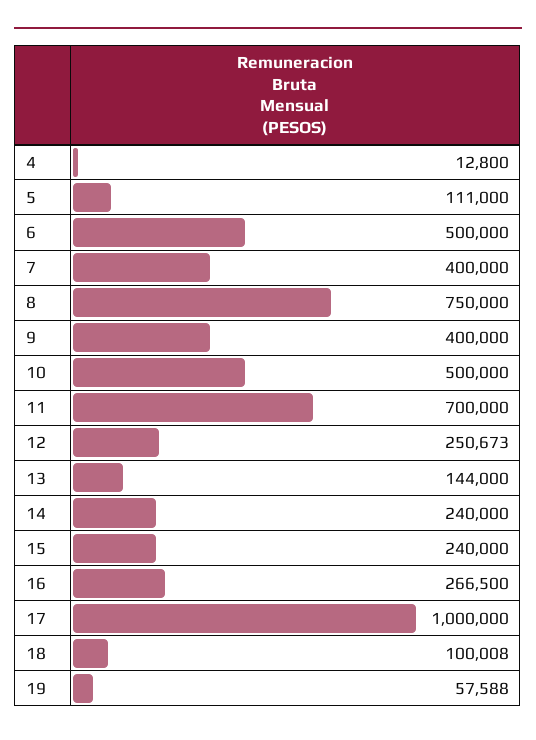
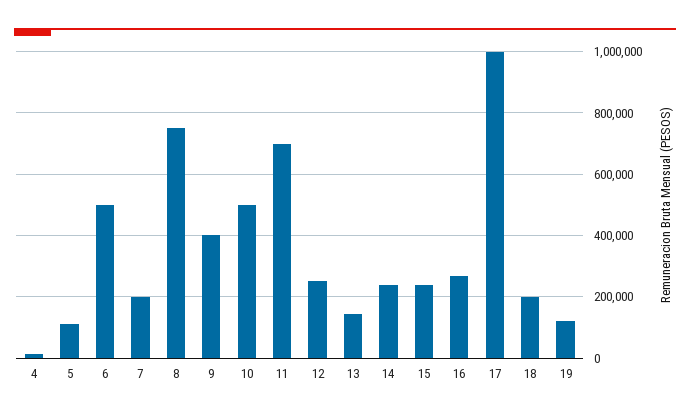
  {
    "4": 12800,
    "5": 111000,
    "6": 500000,
-   "7": 400000,
+   "7": 200000,
    "8": 750000,
    "9": 400000,
    "10": 500000,
    "11": 700000,
    "12": 250673,
    "13": 144000,
    "14": 240000,
    "15": 240000,
    "16": 266500,
    "17": 1000000,
-   "18": 100008,
+   "18": 200000,
-   "19": 57588
+   "19": 120000
  }

